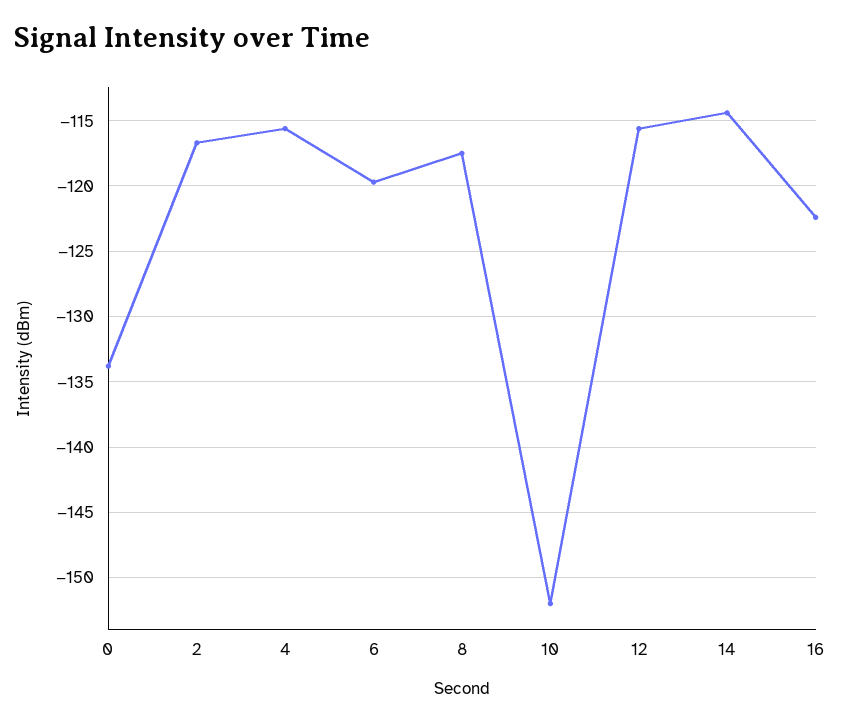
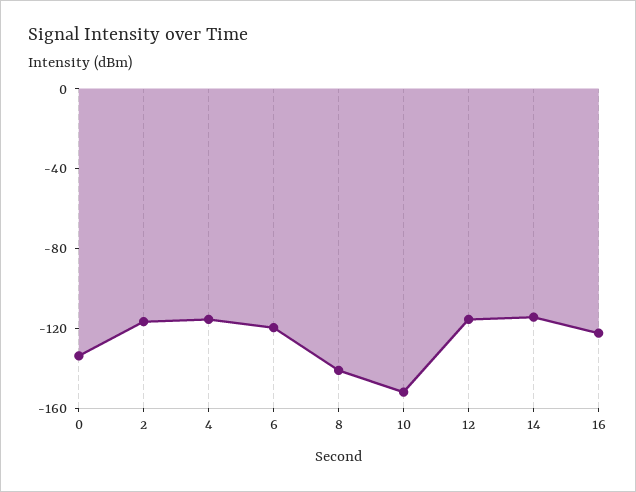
  {
    "0": -134,
    "2": -116.5,
    "4": -115.5,
    "6": -119.5,
-   "8": -117.5,
+   "8": -140,
    "10": -152,
    "12": -115.5,
    "14": -114.5,
    "16": -122.5
  }

